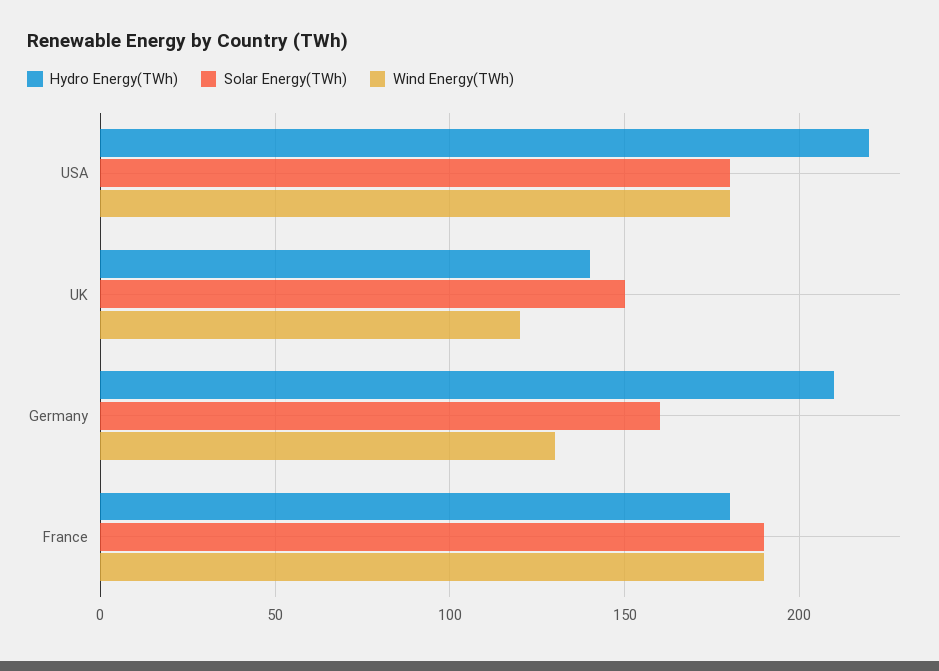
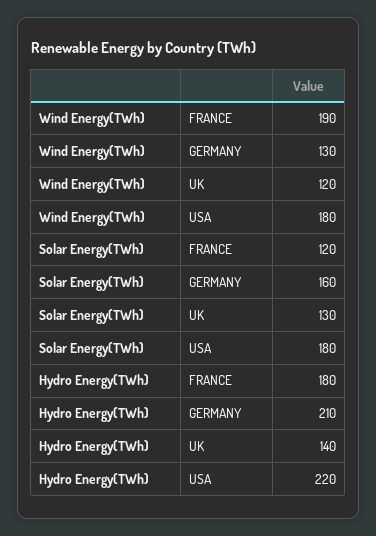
  {
    "Hydro Energy(TWh)": {
      "USA": 220,
      "UK": 140,
      "Germany": 210,
      "France": 180
    },
    "Solar Energy(TWh)": {
      "USA": 180,
-     "UK": 150,
+     "UK": 130,
      "Germany": 160,
-     "France": 190
+     "France": 120
    },
    "Wind Energy(TWh)": {
      "USA": 180,
      "UK": 120,
      "Germany": 130,
      "France": 190
    }
  }

